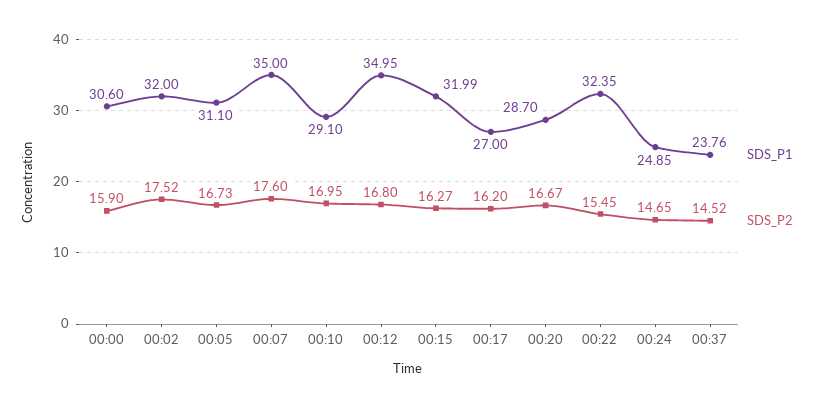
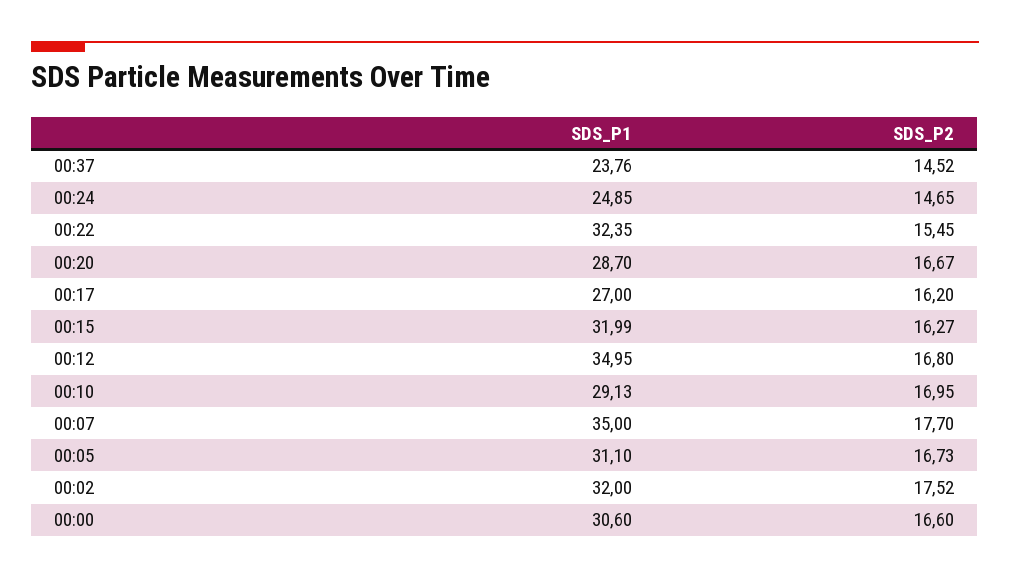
  {
    "SDS_P1": {
      "00:00": 30.6,
      "00:02": 32,
      "00:05": 31.1,
      "00:07": 35,
-     "00:10": 29.1,
+     "00:10": 29.13,
      "00:12": 34.95,
      "00:15": 31.99,
      "00:17": 27,
      "00:20": 28.7,
      "00:22": 32.35,
      "00:24": 24.85,
      "00:37": 23.76
    },
    "SDS_P2": {
-     "00:00": 15.9,
+     "00:00": 16.6,
      "00:02": 17.52,
      "00:05": 16.73,
-     "00:07": 17.6,
+     "00:07": 17.7,
      "00:10": 16.95,
      "00:12": 16.8,
      "00:15": 16.27,
      "00:17": 16.2,
      "00:20": 16.67,
      "00:22": 15.45,
      "00:24": 14.65,
      "00:37": 14.52
    }
  }

